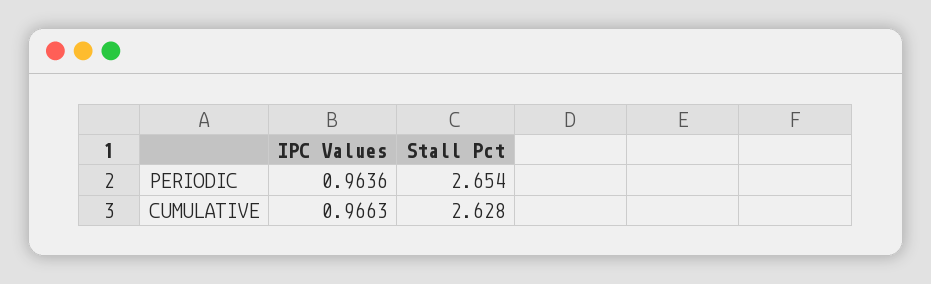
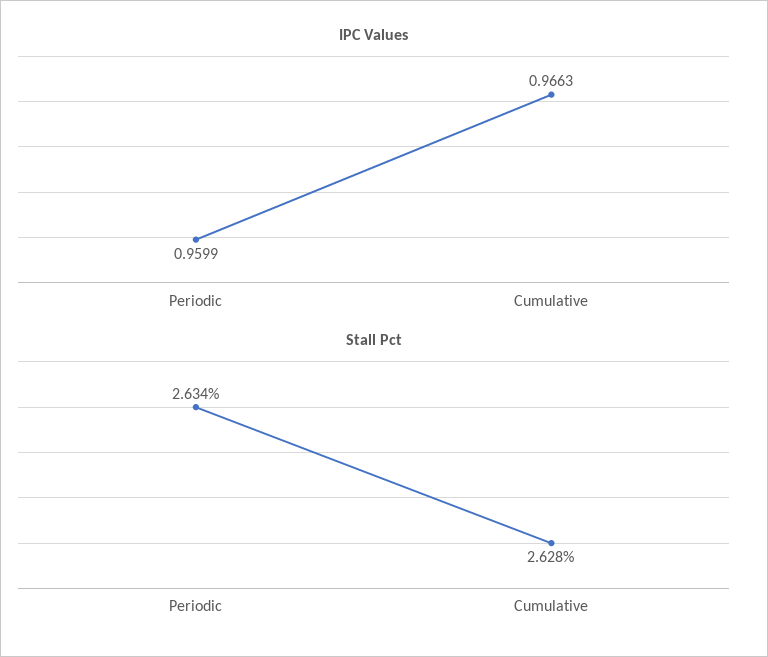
  {
    "IPC Values": {
-     "PERIODIC": 0.9636,
+     "PERIODIC": 0.9599,
      "CUMULATIVE": 0.9663
    },
    "Stall Pct": {
-     "PERIODIC": 2.654,
+     "PERIODIC": 2.634,
      "CUMULATIVE": 2.628
    }
  }

